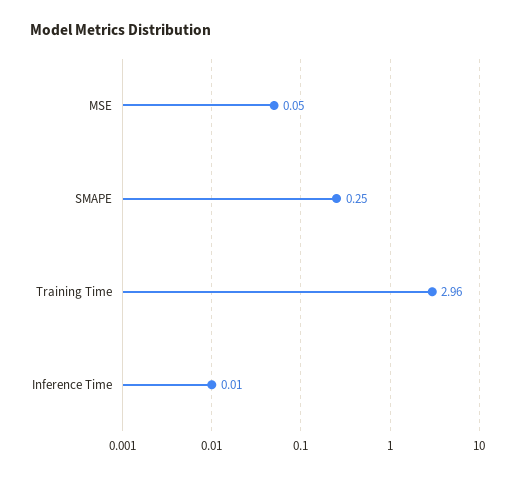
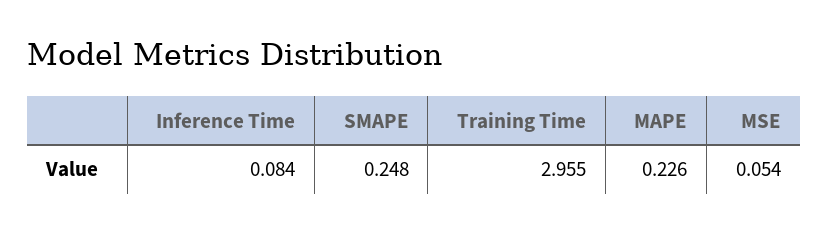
  {
    "MSE": 0.054,
    "SMAPE": 0.248,
    "Training Time": 2.955,
-   "Inference Time": 0.01
+   "Inference Time": 0.084,
+   "MAPE": 0.226
  }

